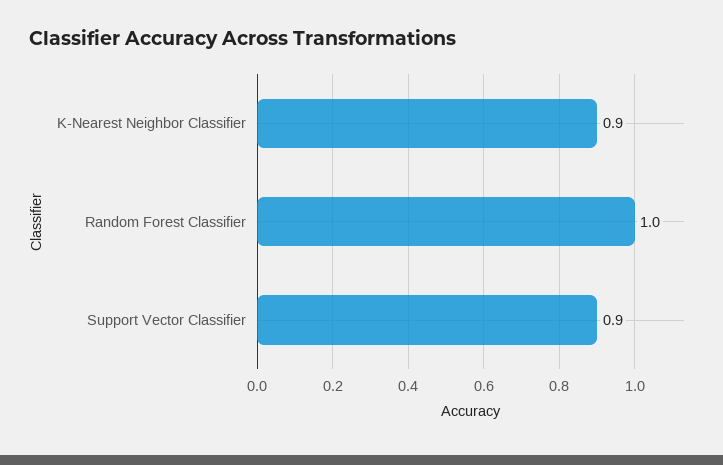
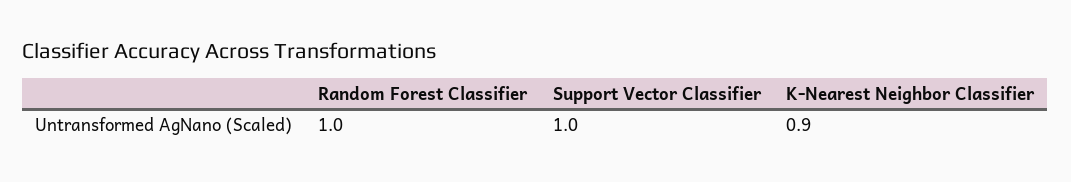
  {
    "K-Nearest Neighbor Classifier": 0.9,
    "Random Forest Classifier": 1,
-   "Support Vector Classifier": 0.9
+   "Support Vector Classifier": 1
  }

